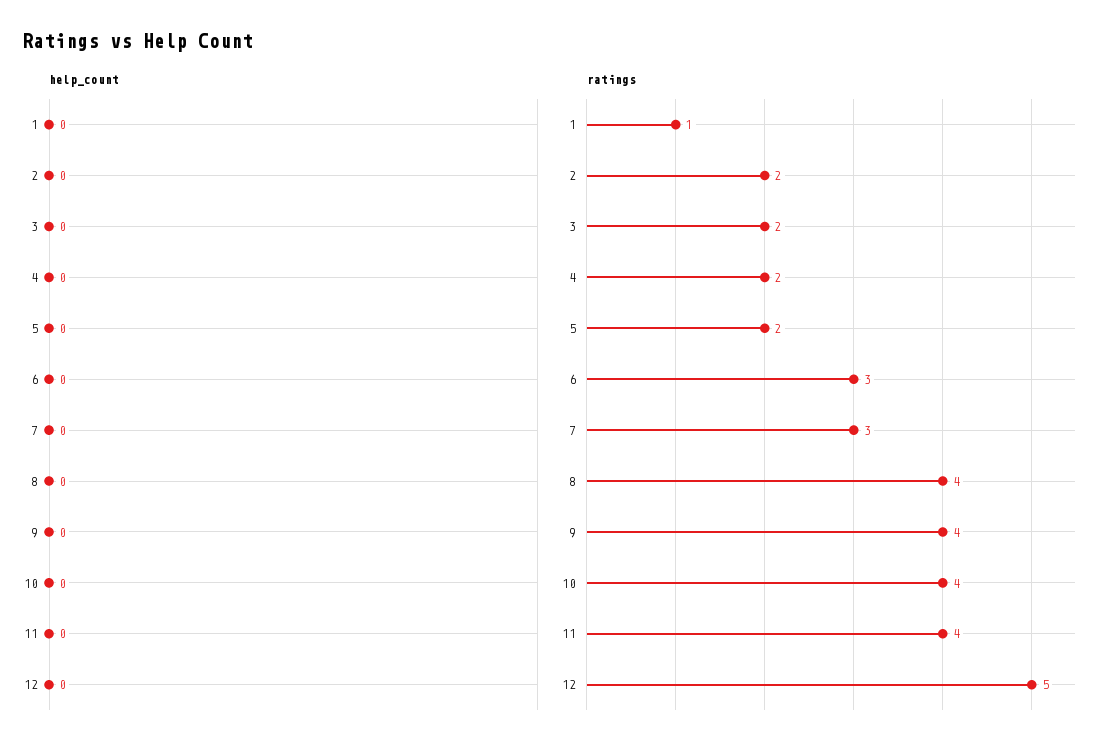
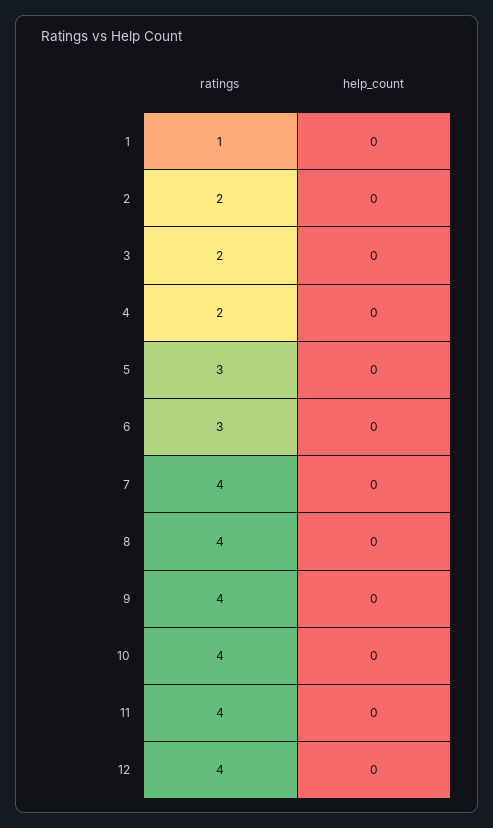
  {
    "help_count": {
      "1": 0,
      "2": 0,
      "3": 0,
      "4": 0,
      "5": 0,
      "6": 0,
      "7": 0,
      "8": 0,
      "9": 0,
      "10": 0,
      "11": 0,
      "12": 0
    },
    "ratings": {
      "1": 1,
      "2": 2,
      "3": 2,
      "4": 2,
-     "5": 2,
+     "5": 3,
      "6": 3,
-     "7": 3,
+     "7": 4,
      "8": 4,
      "9": 4,
      "10": 4,
      "11": 4,
-     "12": 5
+     "12": 4
    }
  }

